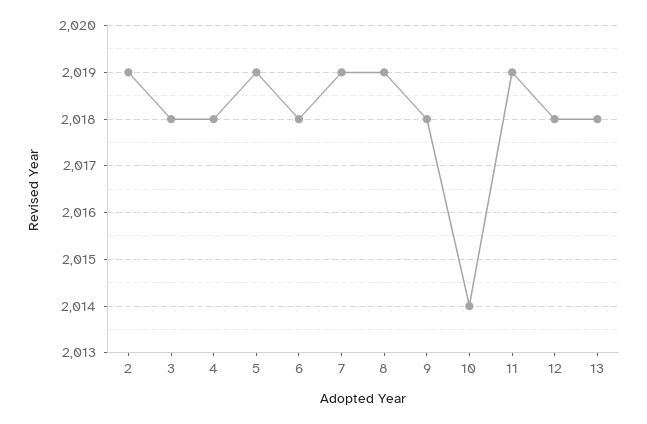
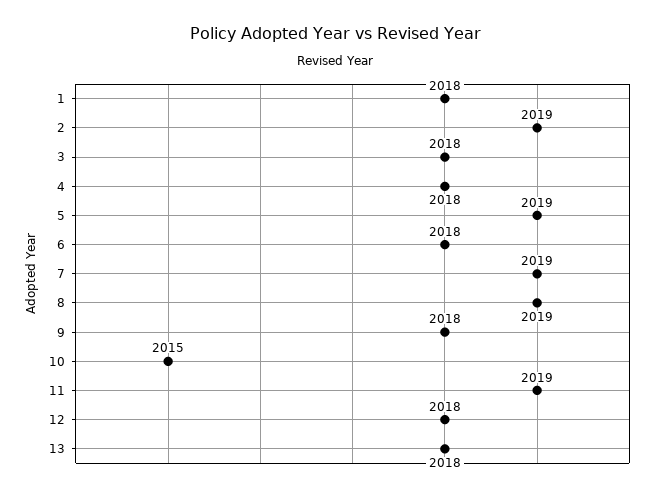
  {
    "2": 2019,
    "3": 2018,
    "4": 2018,
    "5": 2019,
    "6": 2018,
    "7": 2019,
    "8": 2019,
    "9": 2018,
-   "10": 2014,
+   "10": 2015,
    "11": 2019,
    "12": 2018,
-   "13": 2018
+   "13": 2018,
+   "1": 2018
  }

